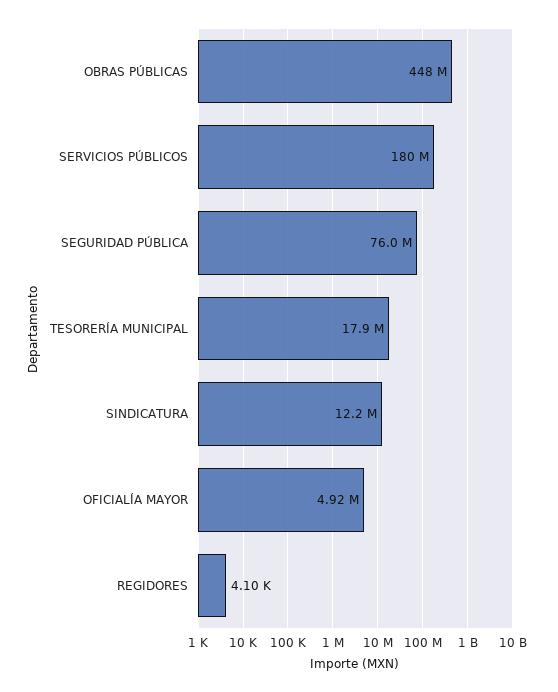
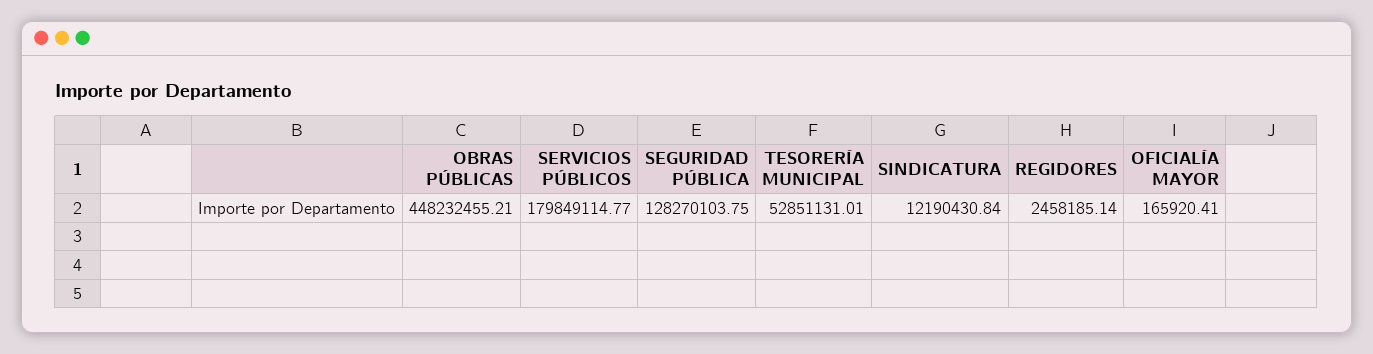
  {
    "OBRAS PÚBLICAS": 448232455.21,
    "SERVICIOS PÚBLICOS": 179849114.77,
-   "SEGURIDAD PÚBLICA": 76000000,
+   "SEGURIDAD PÚBLICA": 128270103.75,
-   "TESORERÍA MUNICIPAL": 17900000,
+   "TESORERÍA MUNICIPAL": 52851131.01,
    "SINDICATURA": 12190430.84,
-   "OFICIALÍA MAYOR": 4920000,
+   "OFICIALÍA MAYOR": 165920.41,
-   "REGIDORES": 4100
+   "REGIDORES": 2458185.14
  }

